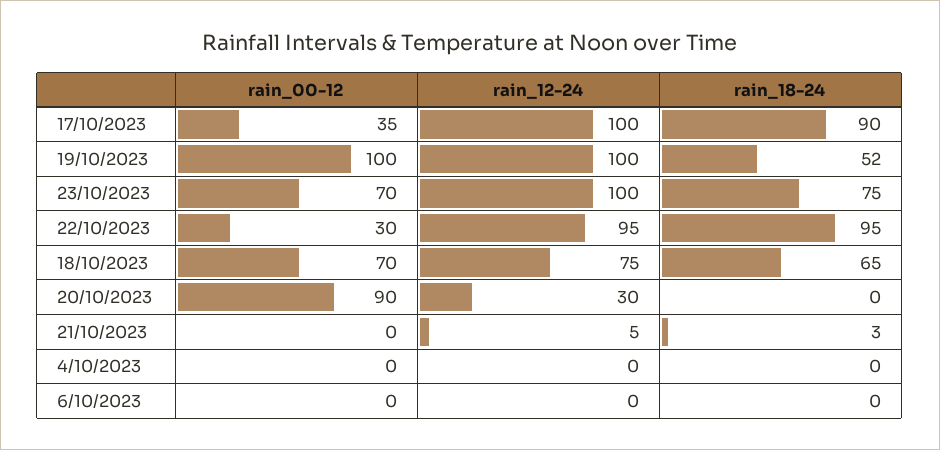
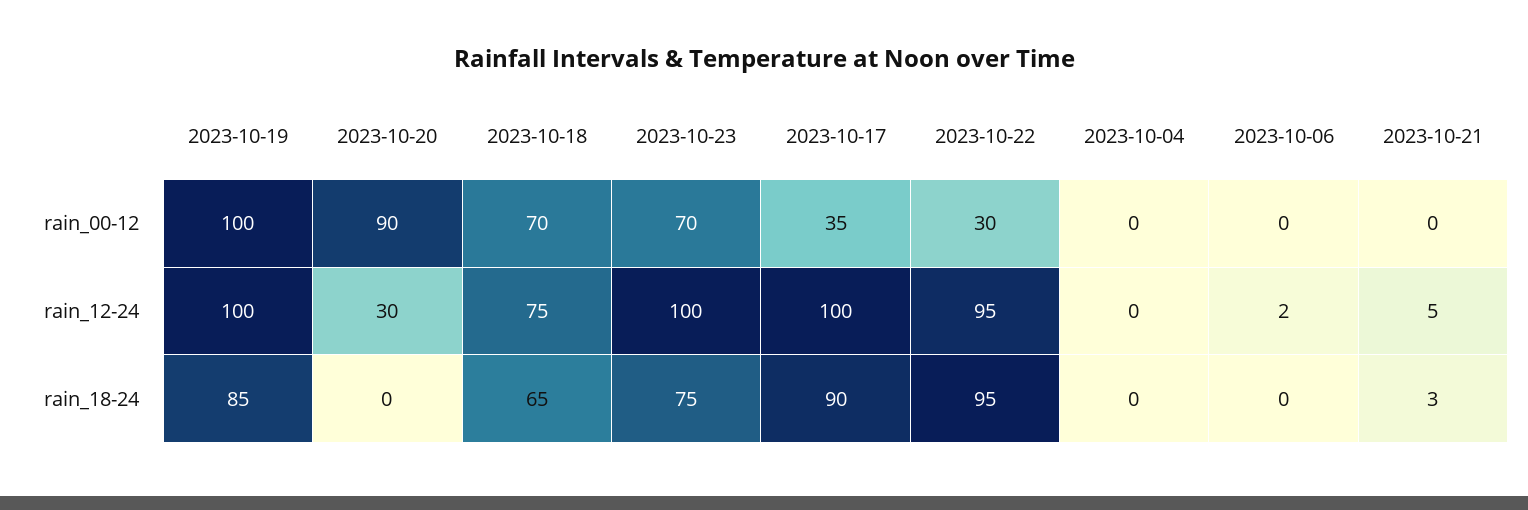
  {
    "rain_00-12": {
      "17/10/2023": 35,
      "19/10/2023": 100,
      "23/10/2023": 70,
      "22/10/2023": 30,
      "18/10/2023": 70,
      "20/10/2023": 90,
      "21/10/2023": 0,
      "4/10/2023": 0,
      "6/10/2023": 0
    },
    "rain_12-24": {
      "17/10/2023": 100,
      "19/10/2023": 100,
      "23/10/2023": 100,
      "22/10/2023": 95,
      "18/10/2023": 75,
      "20/10/2023": 30,
      "21/10/2023": 5,
      "4/10/2023": 0,
-     "6/10/2023": 0
+     "6/10/2023": 2
    },
    "rain_18-24": {
      "17/10/2023": 90,
-     "19/10/2023": 52,
+     "19/10/2023": 85,
      "23/10/2023": 75,
      "22/10/2023": 95,
      "18/10/2023": 65,
      "20/10/2023": 0,
      "21/10/2023": 3,
      "4/10/2023": 0,
      "6/10/2023": 0
    }
  }

